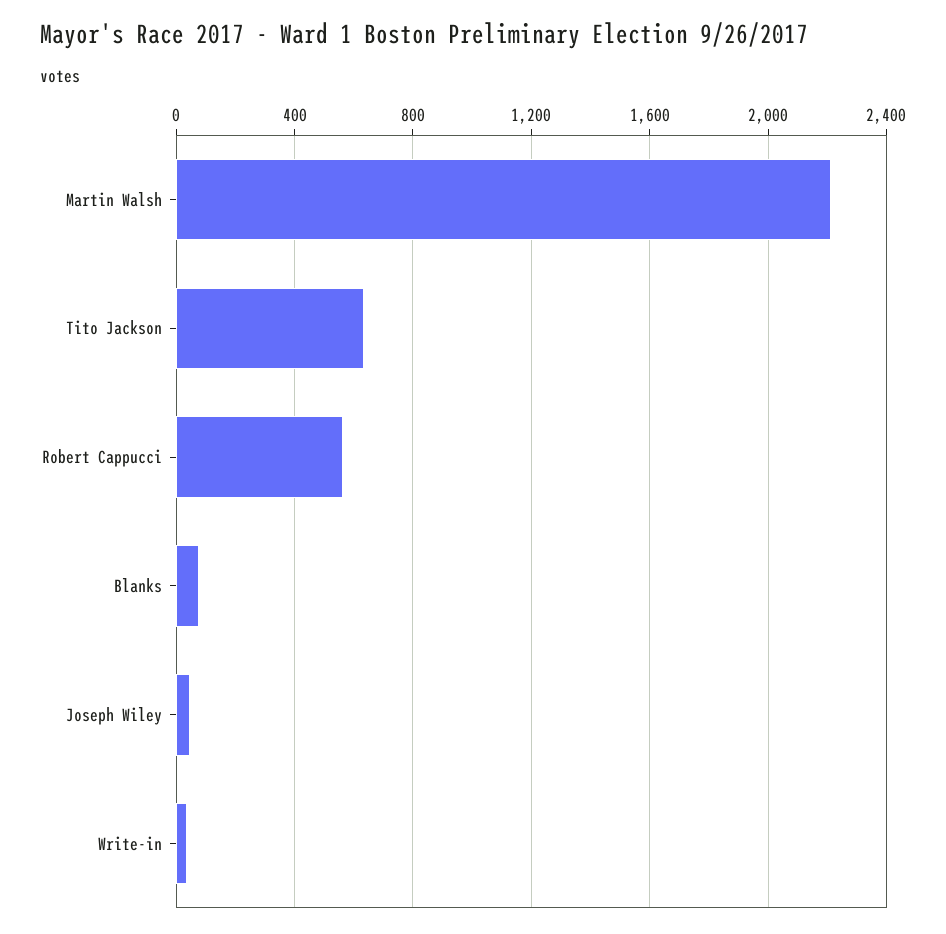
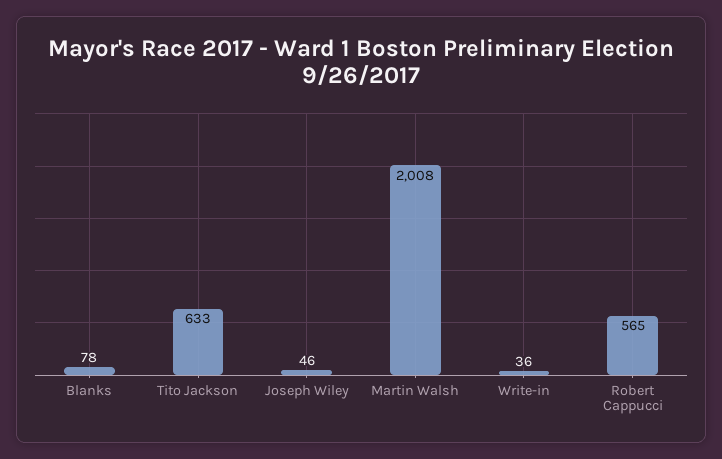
  {
-   "Martin Walsh": 2200,
+   "Martin Walsh": 2008,
    "Tito Jackson": 633,
    "Robert Cappucci": 565,
    "Blanks": 78,
    "Joseph Wiley": 46,
    "Write-in": 36
  }

